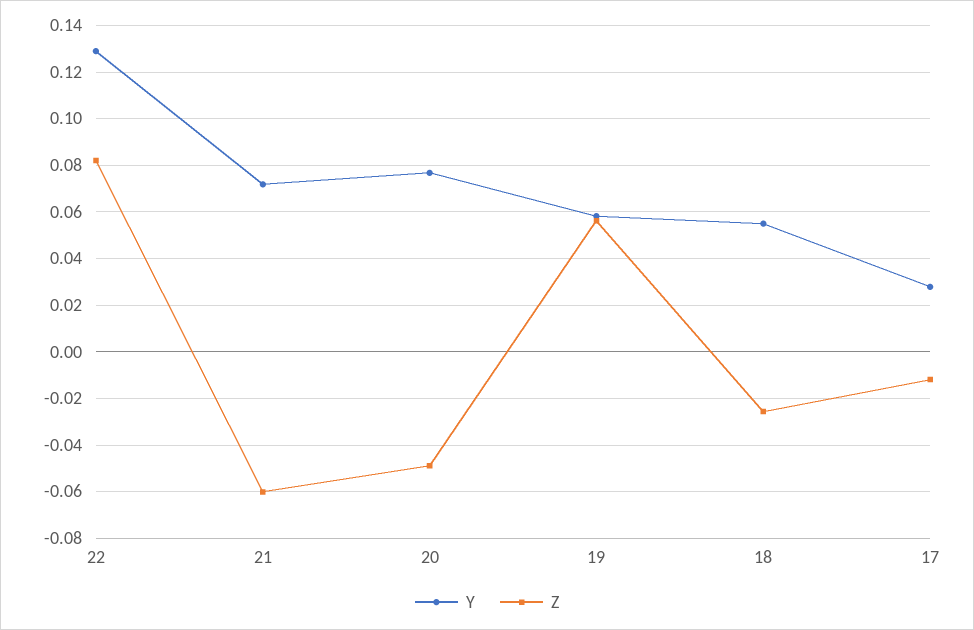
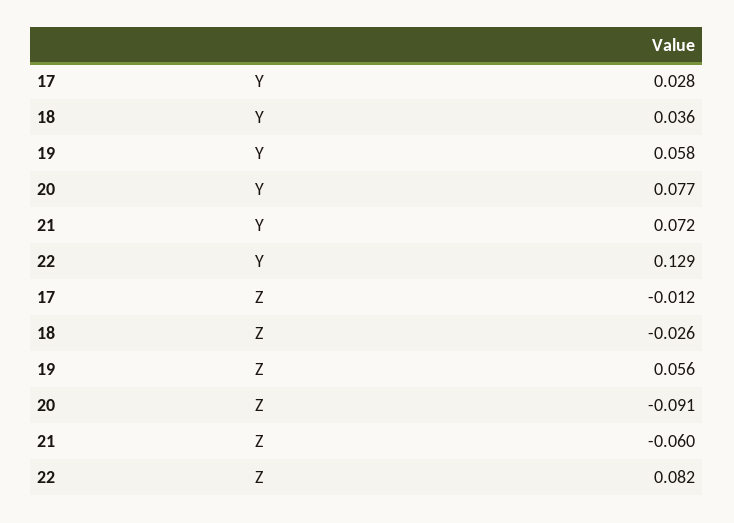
  {
    "Y": {
      "22": 0.129,
      "21": 0.072,
      "20": 0.077,
      "19": 0.058,
-     "18": 0.055,
+     "18": 0.036,
      "17": 0.028
    },
    "Z": {
      "22": 0.082,
      "21": -0.06,
-     "20": -0.05,
+     "20": -0.091,
      "19": 0.056,
      "18": -0.026,
      "17": -0.012
    }
  }

